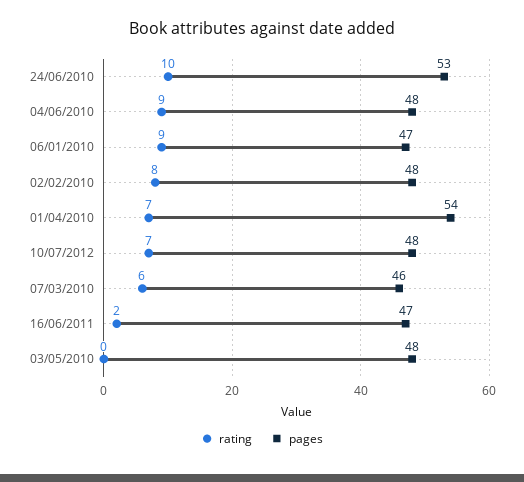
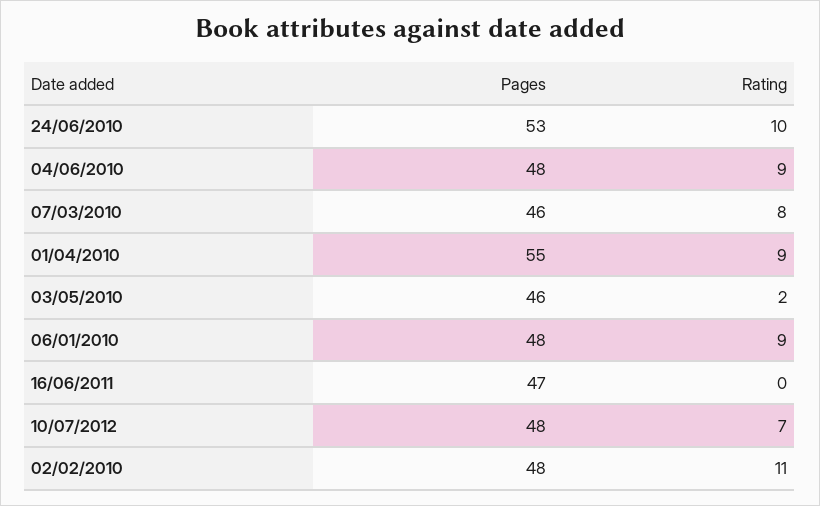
  {
    "rating": {
      "24/06/2010": 10,
      "04/06/2010": 9,
      "06/01/2010": 9,
-     "02/02/2010": 8,
+     "02/02/2010": 11,
-     "01/04/2010": 7,
+     "01/04/2010": 9,
      "10/07/2012": 7,
-     "07/03/2010": 6,
+     "07/03/2010": 8,
-     "16/06/2011": 2,
+     "16/06/2011": 0,
-     "03/05/2010": 0
+     "03/05/2010": 2
    },
    "pages": {
      "24/06/2010": 53,
      "04/06/2010": 48,
-     "06/01/2010": 47,
+     "06/01/2010": 48,
      "02/02/2010": 48,
-     "01/04/2010": 54,
+     "01/04/2010": 55,
      "10/07/2012": 48,
      "07/03/2010": 46,
      "16/06/2011": 47,
-     "03/05/2010": 48
+     "03/05/2010": 46
    }
  }

